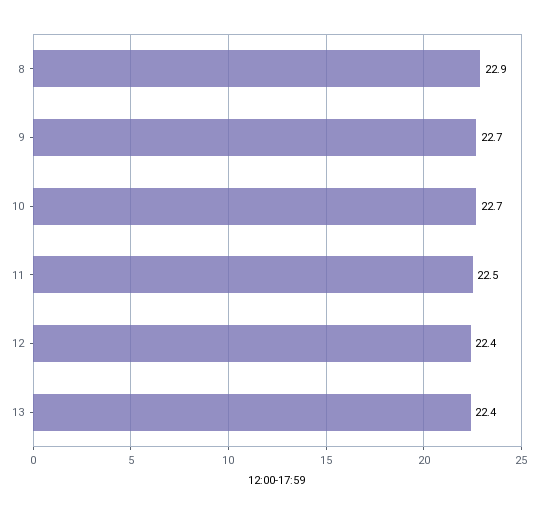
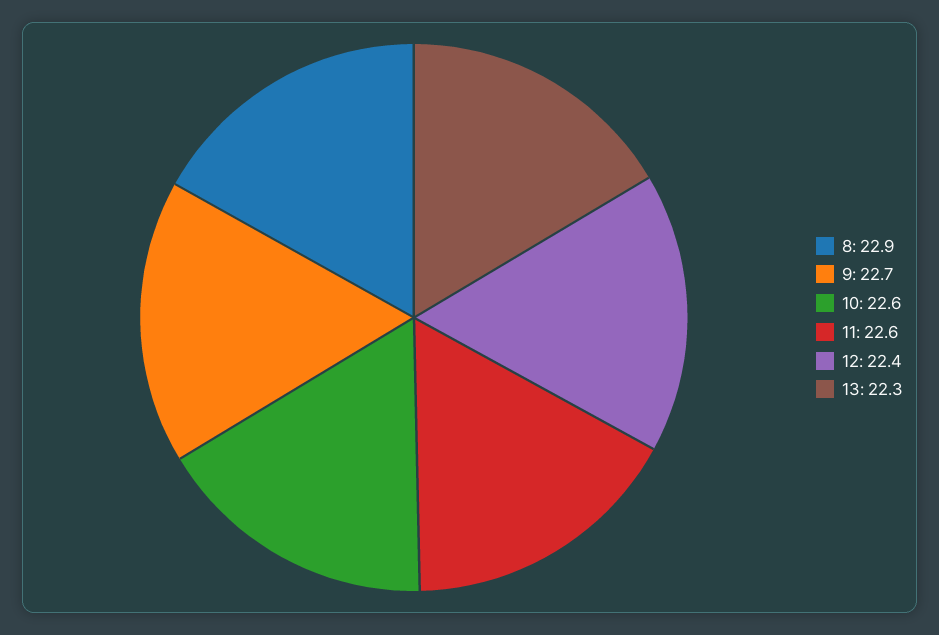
  {
    "8": 22.9,
    "9": 22.7,
-   "10": 22.7,
+   "10": 22.6,
-   "11": 22.5,
+   "11": 22.6,
    "12": 22.4,
-   "13": 22.4
+   "13": 22.3
  }

